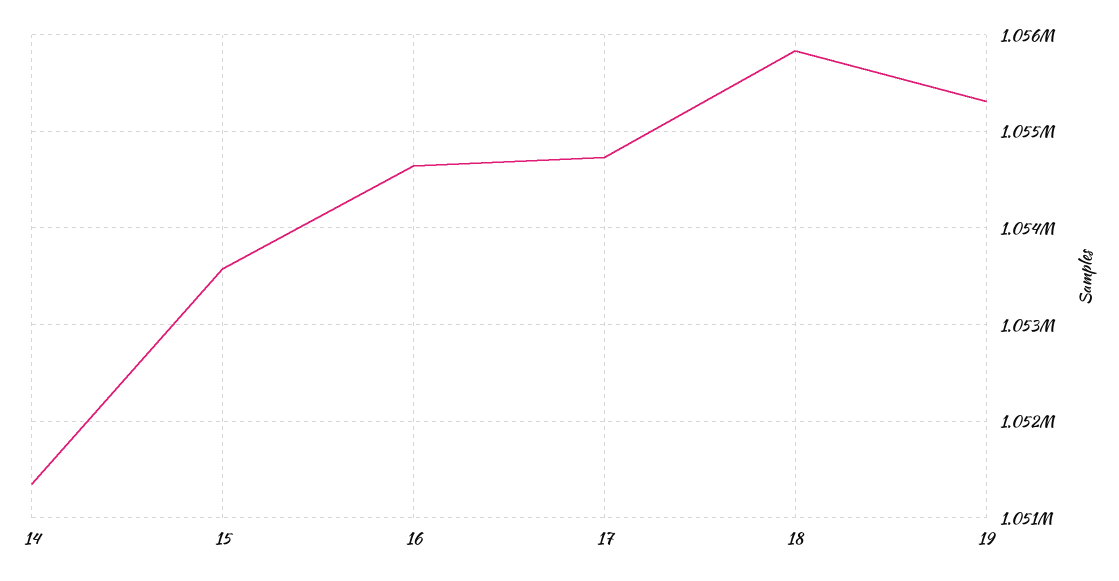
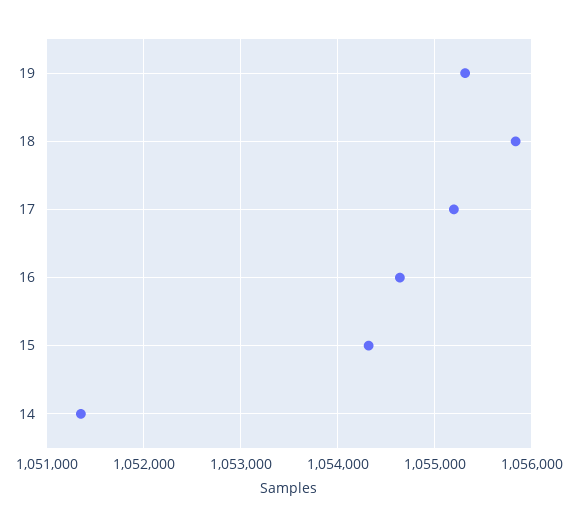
  {
    "14": 1051400,
-   "15": 1053600,
+   "15": 1054300,
    "16": 1054600,
-   "17": 1054700,
+   "17": 1055200,
    "18": 1055800,
    "19": 1055300
  }

